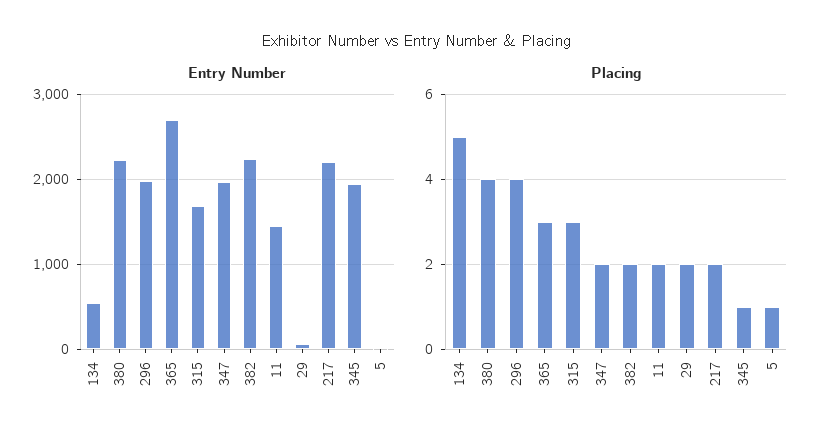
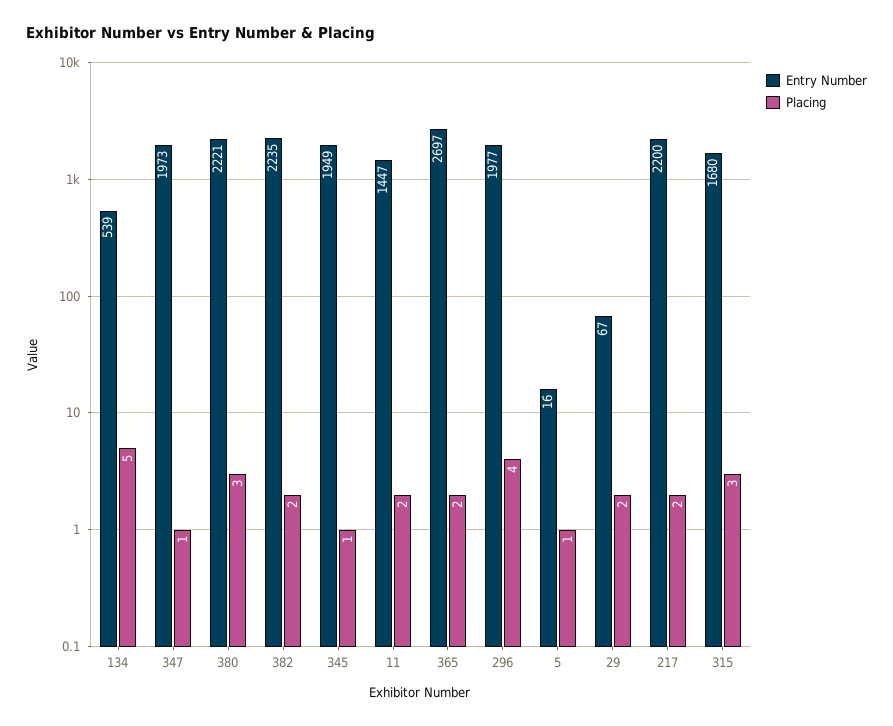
  {
    "Entry Number": {
      "134": 539,
      "380": 2221,
      "296": 1977,
      "365": 2697,
      "315": 1680,
      "347": 1973,
      "382": 2235,
      "11": 1447,
      "29": 67,
      "217": 2200,
      "345": 1949,
      "5": 16
    },
    "Placing": {
      "134": 5,
-     "380": 4,
+     "380": 3,
      "296": 4,
-     "365": 3,
+     "365": 2,
      "315": 3,
-     "347": 2,
+     "347": 1,
      "382": 2,
      "11": 2,
      "29": 2,
      "217": 2,
      "345": 1,
      "5": 1
    }
  }

